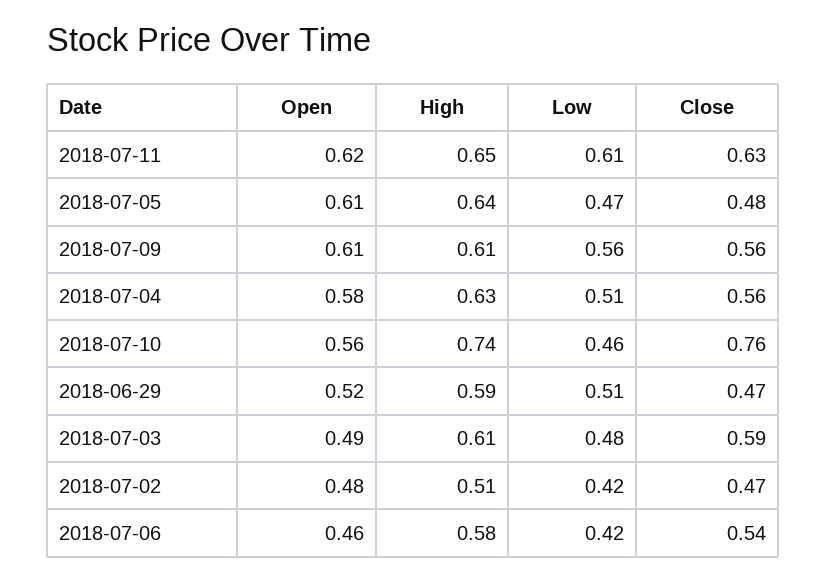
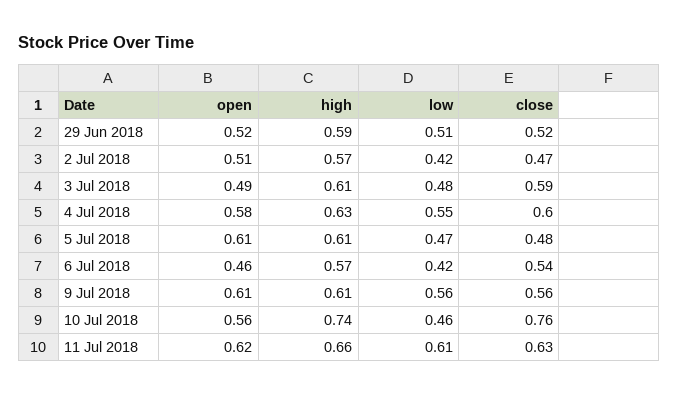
  {
    "Open": {
      "2018-07-11": 0.62,
      "2018-07-05": 0.61,
      "2018-07-09": 0.61,
      "2018-07-04": 0.58,
      "2018-07-10": 0.56,
      "2018-06-29": 0.52,
      "2018-07-03": 0.49,
-     "2018-07-02": 0.48,
+     "2018-07-02": 0.51,
      "2018-07-06": 0.46
    },
    "High": {
-     "2018-07-11": 0.65,
+     "2018-07-11": 0.66,
-     "2018-07-05": 0.64,
+     "2018-07-05": 0.61,
      "2018-07-09": 0.61,
      "2018-07-04": 0.63,
      "2018-07-10": 0.74,
      "2018-06-29": 0.59,
      "2018-07-03": 0.61,
-     "2018-07-02": 0.51,
+     "2018-07-02": 0.57,
-     "2018-07-06": 0.58
+     "2018-07-06": 0.57
    },
    "Low": {
      "2018-07-11": 0.61,
      "2018-07-05": 0.47,
      "2018-07-09": 0.56,
-     "2018-07-04": 0.51,
+     "2018-07-04": 0.55,
      "2018-07-10": 0.46,
      "2018-06-29": 0.51,
      "2018-07-03": 0.48,
      "2018-07-02": 0.42,
      "2018-07-06": 0.42
    },
    "Close": {
      "2018-07-11": 0.63,
      "2018-07-05": 0.48,
      "2018-07-09": 0.56,
-     "2018-07-04": 0.56,
+     "2018-07-04": 0.6,
      "2018-07-10": 0.76,
-     "2018-06-29": 0.47,
+     "2018-06-29": 0.52,
      "2018-07-03": 0.59,
      "2018-07-02": 0.47,
      "2018-07-06": 0.54
    }
  }

